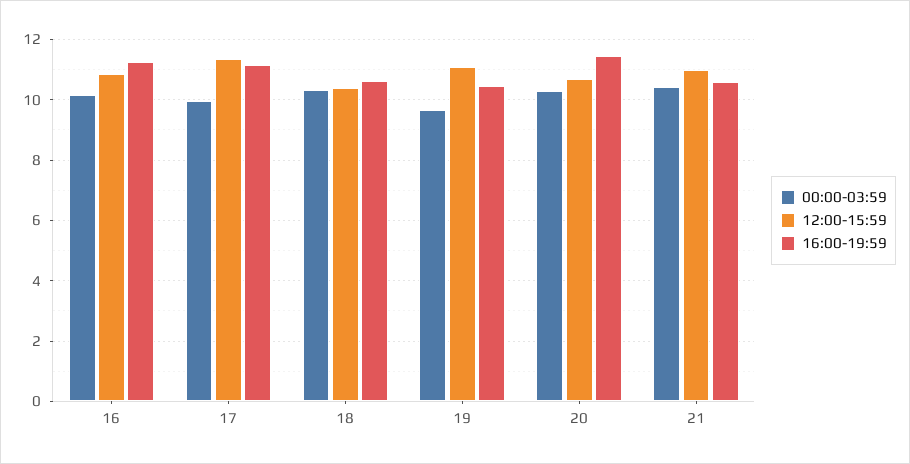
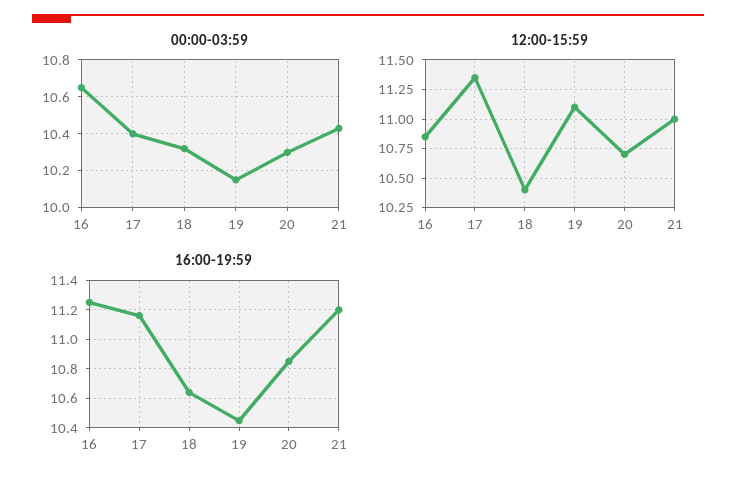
  {
    "00:00-03:59": {
-     "16": 10.2,
+     "16": 10.65,
-     "17": 10,
+     "17": 10.4,
      "18": 10.3,
-     "19": 9.6,
+     "19": 10.15,
      "20": 10.3,
      "21": 10.45
    },
    "12:00-15:59": {
      "16": 10.8,
      "17": 11.4,
      "18": 10.4,
      "19": 11.2,
      "20": 10.8,
      "21": 11
    },
    "16:00-19:59": {
      "16": 11.25,
      "17": 11.15,
      "18": 10.65,
      "19": 10.45,
-     "20": 11.4,
+     "20": 10.85,
-     "21": 10.6
+     "21": 11.2
    }
  }

